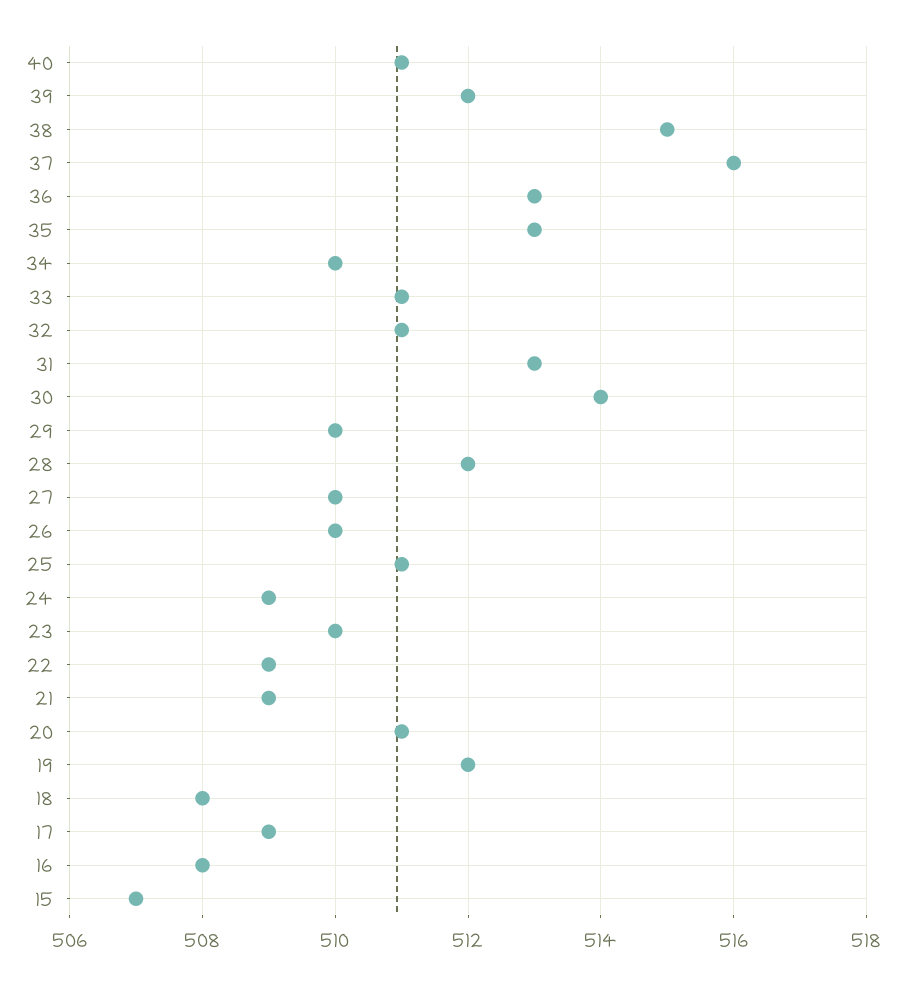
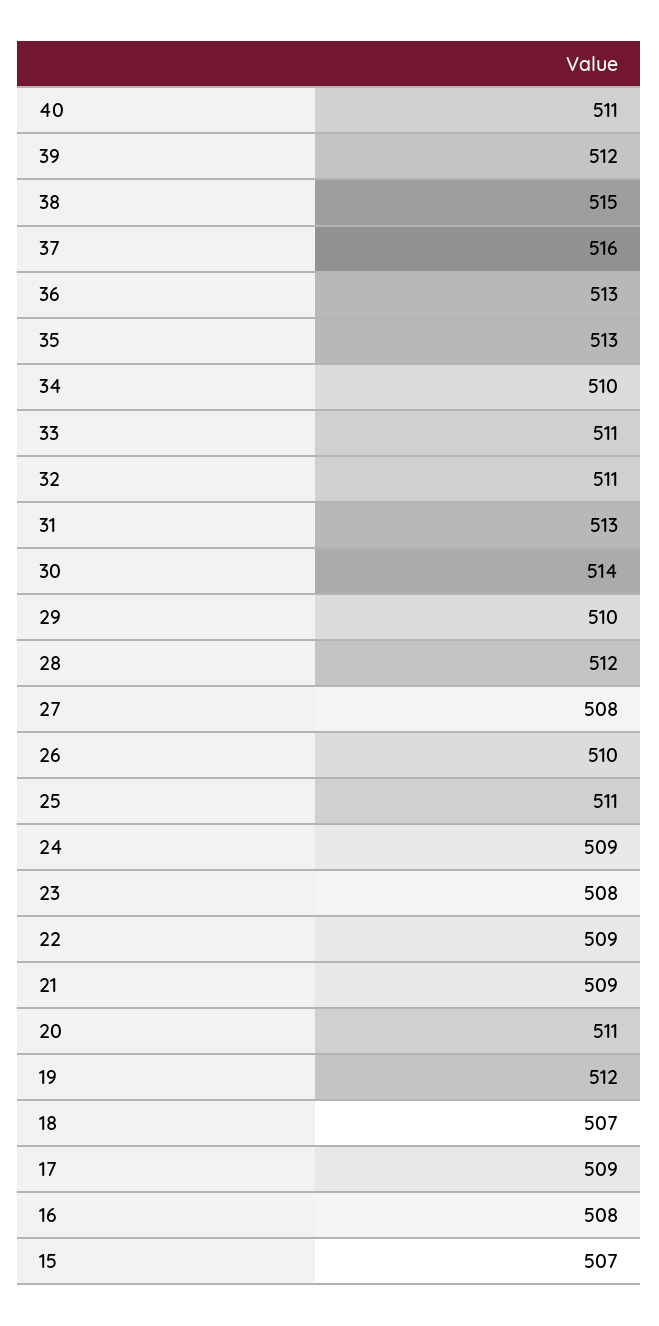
  {
    "40": 511,
    "39": 512,
    "38": 515,
    "37": 516,
    "36": 513,
    "35": 513,
    "34": 510,
    "33": 511,
    "32": 511,
    "31": 513,
    "30": 514,
    "29": 510,
    "28": 512,
-   "27": 510,
+   "27": 508,
    "26": 510,
    "25": 511,
    "24": 509,
-   "23": 510,
+   "23": 508,
    "22": 509,
    "21": 509,
    "20": 511,
    "19": 512,
-   "18": 508,
+   "18": 507,
    "17": 509,
    "16": 508,
    "15": 507
  }

